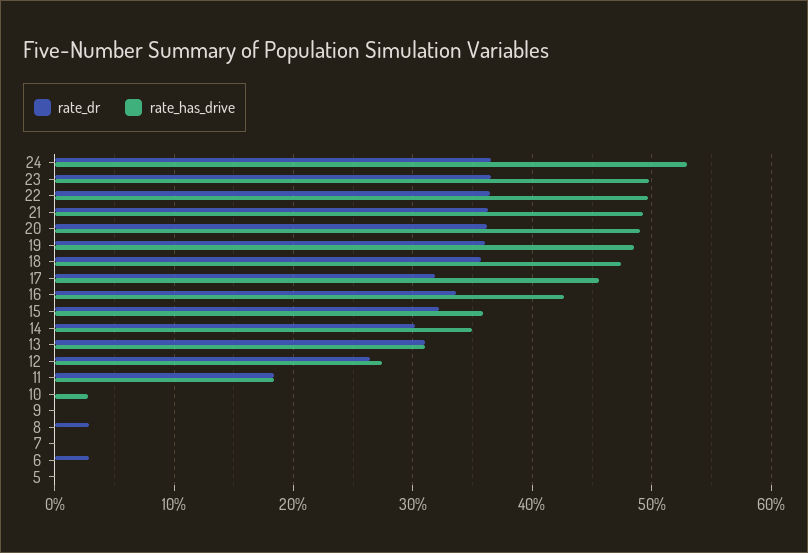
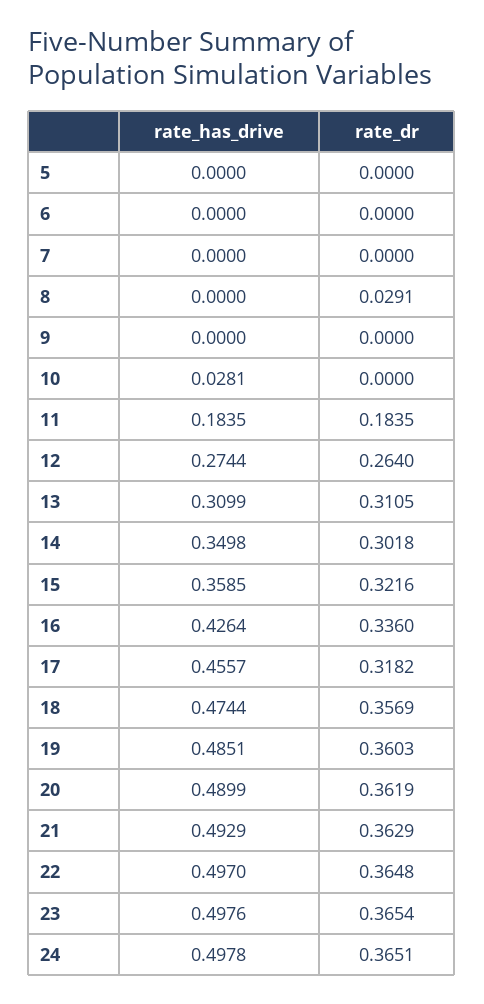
  {
    "rate_dr": {
      "24": 0.3651,
      "23": 0.3654,
      "22": 0.3648,
      "21": 0.3629,
      "20": 0.3619,
      "19": 0.3603,
      "18": 0.3569,
      "17": 0.3182,
      "16": 0.336,
      "15": 0.3216,
      "14": 0.3018,
      "13": 0.3105,
      "12": 0.264,
      "11": 0.1835,
      "10": 0,
      "9": 0,
      "8": 0.0291,
      "7": 0,
-     "6": 0.03,
+     "6": 0,
      "5": 0
    },
    "rate_has_drive": {
-     "24": 0.53,
+     "24": 0.4978,
      "23": 0.4976,
      "22": 0.497,
      "21": 0.4929,
      "20": 0.4899,
      "19": 0.4851,
      "18": 0.4744,
      "17": 0.4557,
      "16": 0.4264,
      "15": 0.3585,
      "14": 0.3498,
      "13": 0.3099,
      "12": 0.2744,
      "11": 0.1835,
      "10": 0.0281,
      "9": 0,
      "8": 0,
      "7": 0,
      "6": 0,
      "5": 0
    }
  }

